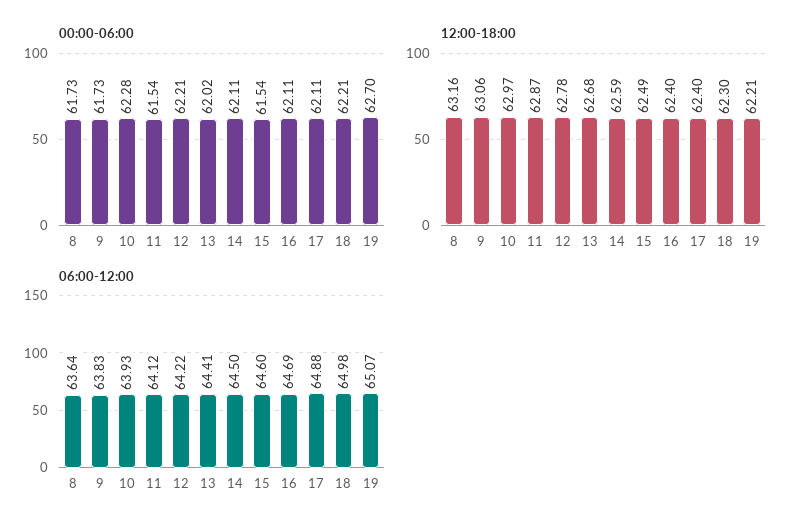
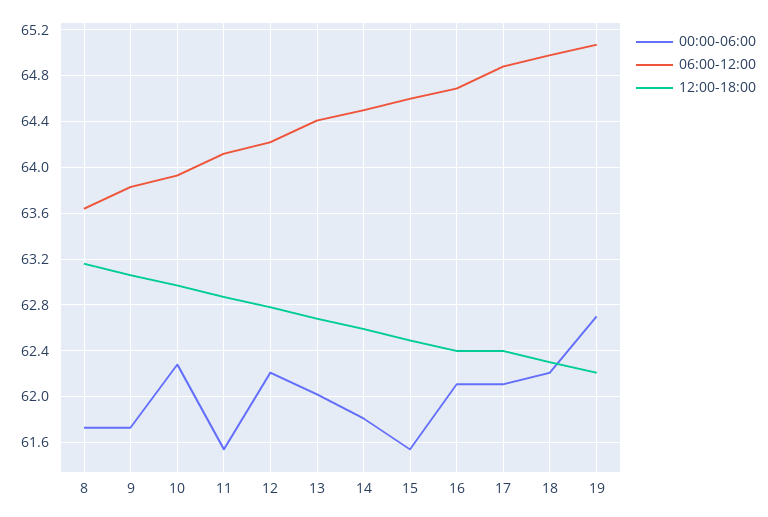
  {
    "00:00-06:00": {
      "8": 61.73,
      "9": 61.73,
      "10": 62.28,
      "11": 61.54,
      "12": 62.21,
      "13": 62.02,
-     "14": 62.11,
+     "14": 61.8,
      "15": 61.54,
      "16": 62.11,
      "17": 62.11,
      "18": 62.21,
      "19": 62.7
    },
    "12:00-18:00": {
      "8": 63.16,
      "9": 63.06,
      "10": 62.97,
      "11": 62.87,
      "12": 62.78,
      "13": 62.68,
      "14": 62.59,
      "15": 62.49,
      "16": 62.4,
      "17": 62.4,
      "18": 62.3,
      "19": 62.21
    },
    "06:00-12:00": {
      "8": 63.64,
      "9": 63.83,
      "10": 63.93,
      "11": 64.12,
      "12": 64.22,
      "13": 64.41,
      "14": 64.5,
      "15": 64.6,
      "16": 64.69,
      "17": 64.88,
      "18": 64.98,
      "19": 65.07
    }
  }

